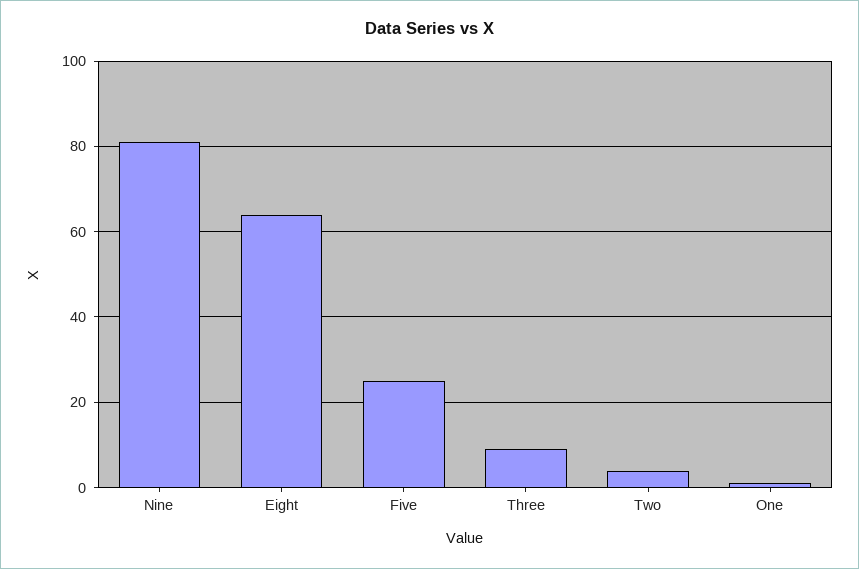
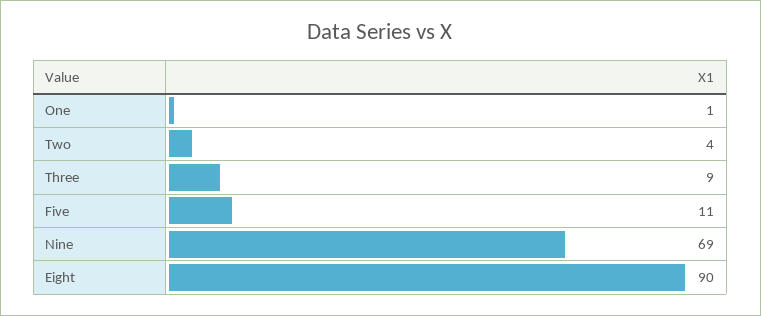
  {
-   "Nine": 80,
+   "Nine": 69,
-   "Eight": 65,
+   "Eight": 90,
-   "Five": 25,
+   "Five": 11,
    "Three": 9,
    "Two": 4,
    "One": 1
  }

